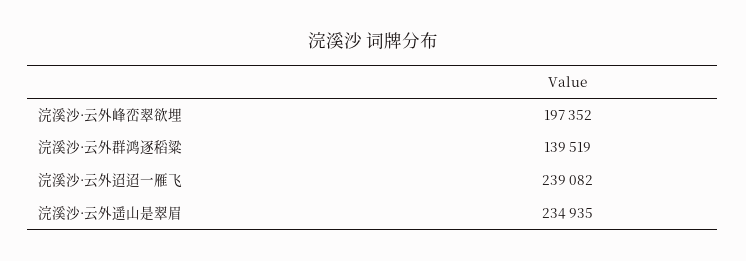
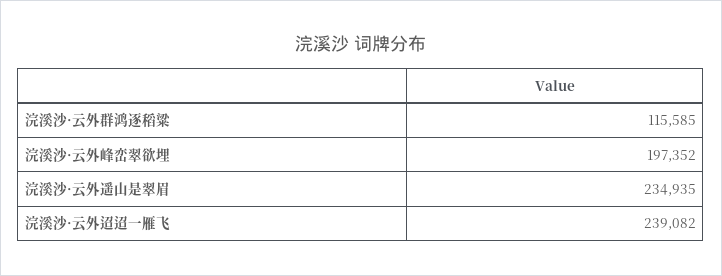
  {
    "浣溪沙·云外峰峦翠欲埋": 197352,
-   "浣溪沙·云外群鸿逐稻粱": 139519,
+   "浣溪沙·云外群鸿逐稻粱": 115585,
    "浣溪沙·云外迢迢一雁飞": 239082,
    "浣溪沙·云外遥山是翠眉": 234935
  }

